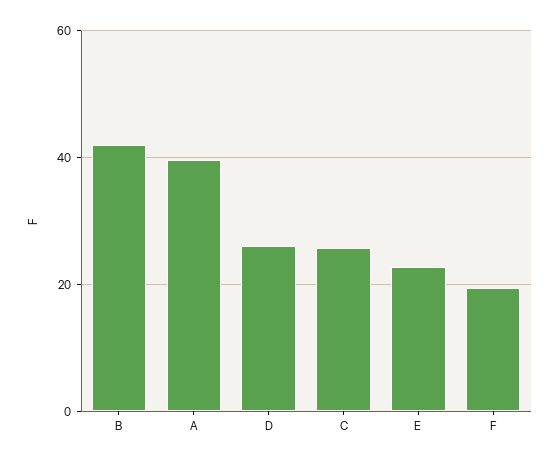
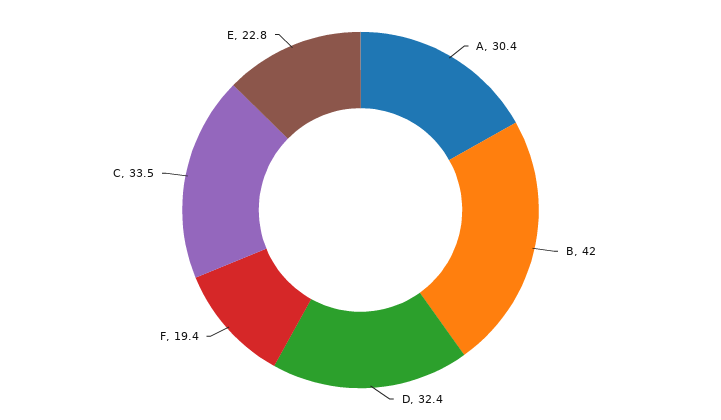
  {
    "B": 42,
-   "A": 40,
+   "A": 30.4,
-   "D": 26,
+   "D": 32.4,
-   "C": 26,
+   "C": 33.5,
    "E": 22.8,
    "F": 19.4
  }

